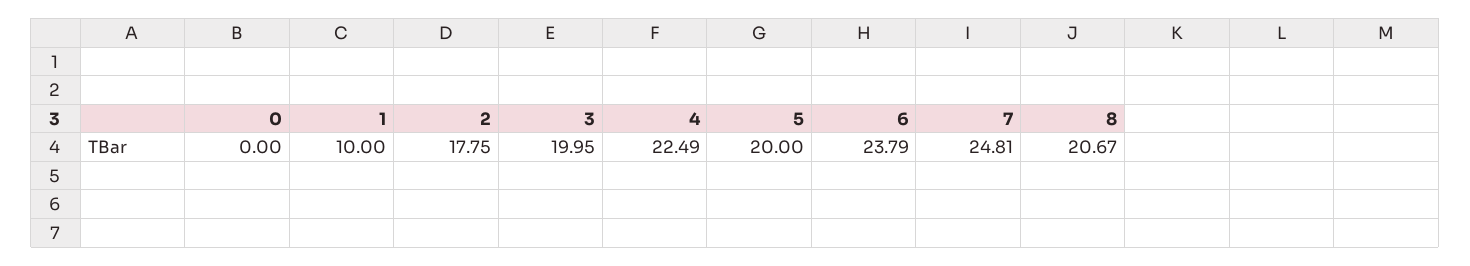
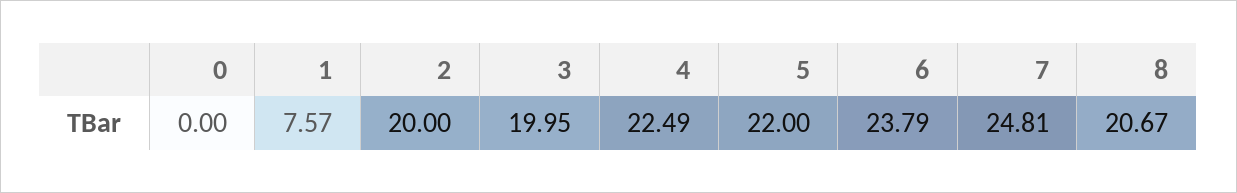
  {
    "0": 0,
-   "1": 10,
+   "1": 7.57,
-   "2": 17.75,
+   "2": 20,
    "3": 19.95,
    "4": 22.49,
-   "5": 20,
+   "5": 22,
    "6": 23.79,
    "7": 24.81,
    "8": 20.67
  }

